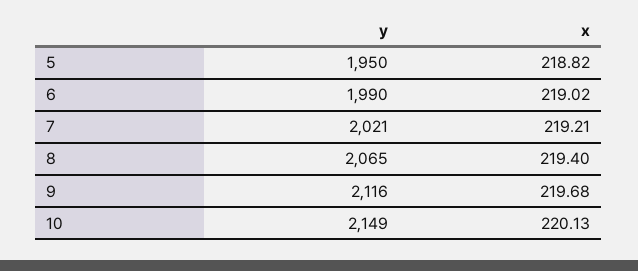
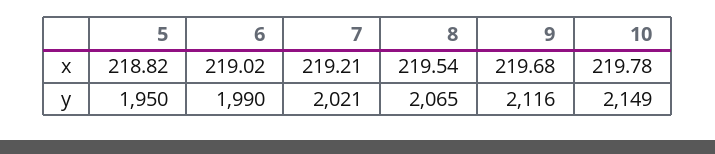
  {
    "y": {
      "5": 1950,
      "6": 1990,
      "7": 2021,
      "8": 2065,
      "9": 2116,
      "10": 2149
    },
    "x": {
      "5": 218.82,
      "6": 219.02,
      "7": 219.21,
-     "8": 219.4,
+     "8": 219.54,
      "9": 219.68,
-     "10": 220.13
+     "10": 219.78
    }
  }

